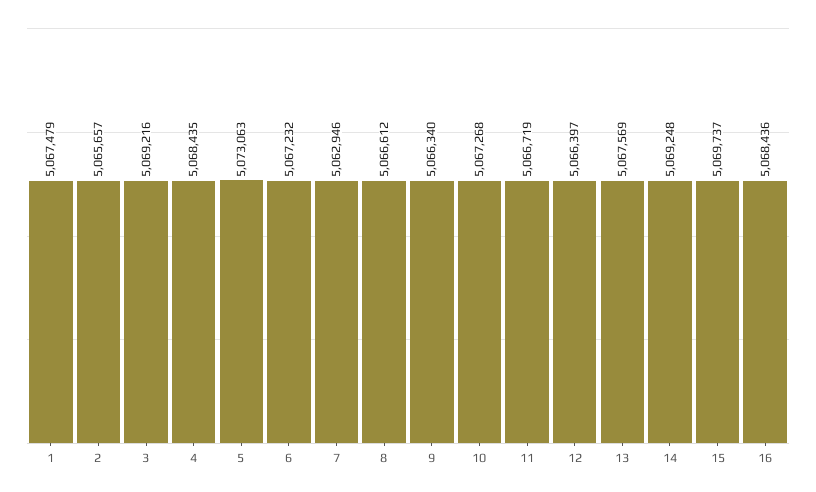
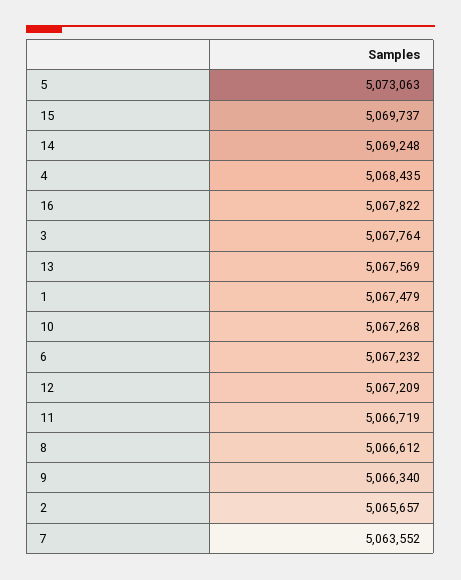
  {
    "1": 5067479,
    "2": 5065657,
-   "3": 5069216,
+   "3": 5067764,
    "4": 5068435,
    "5": 5073063,
    "6": 5067232,
-   "7": 5062946,
+   "7": 5063552,
    "8": 5066612,
    "9": 5066340,
    "10": 5067268,
    "11": 5066719,
-   "12": 5066397,
+   "12": 5067209,
    "13": 5067569,
    "14": 5069248,
    "15": 5069737,
-   "16": 5068436
+   "16": 5067822
  }

